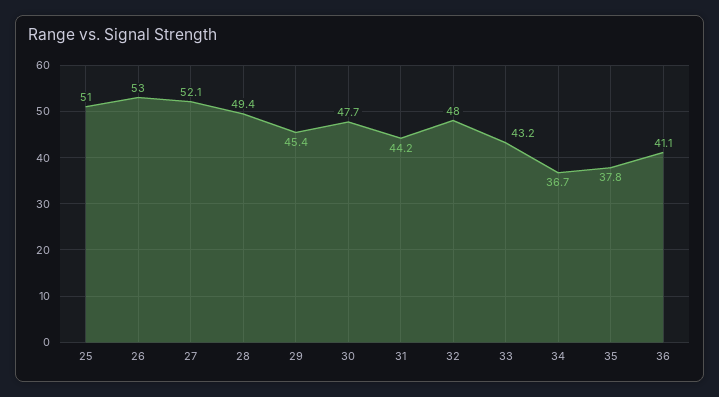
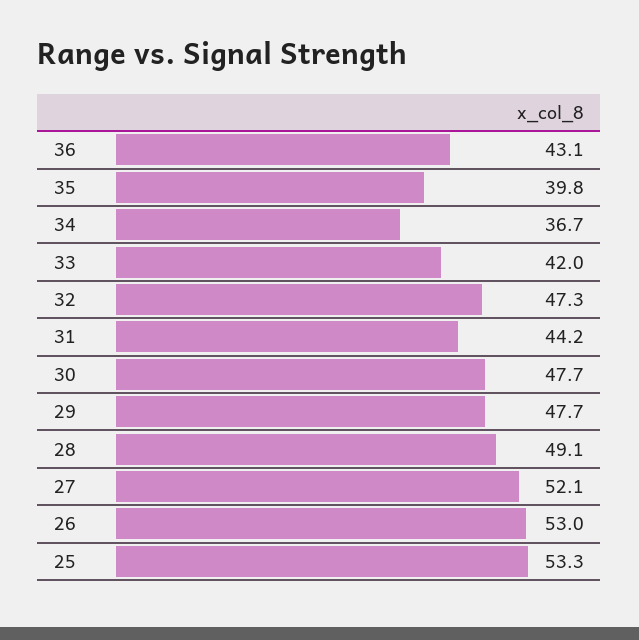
  {
-   "25": 51,
+   "25": 53.3,
    "26": 53,
    "27": 52.1,
-   "28": 49.4,
+   "28": 49.1,
-   "29": 45.4,
+   "29": 47.7,
    "30": 47.7,
    "31": 44.2,
-   "32": 48,
+   "32": 47.3,
-   "33": 43.2,
+   "33": 42,
    "34": 36.7,
-   "35": 37.8,
+   "35": 39.8,
-   "36": 41.1
+   "36": 43.1
  }

